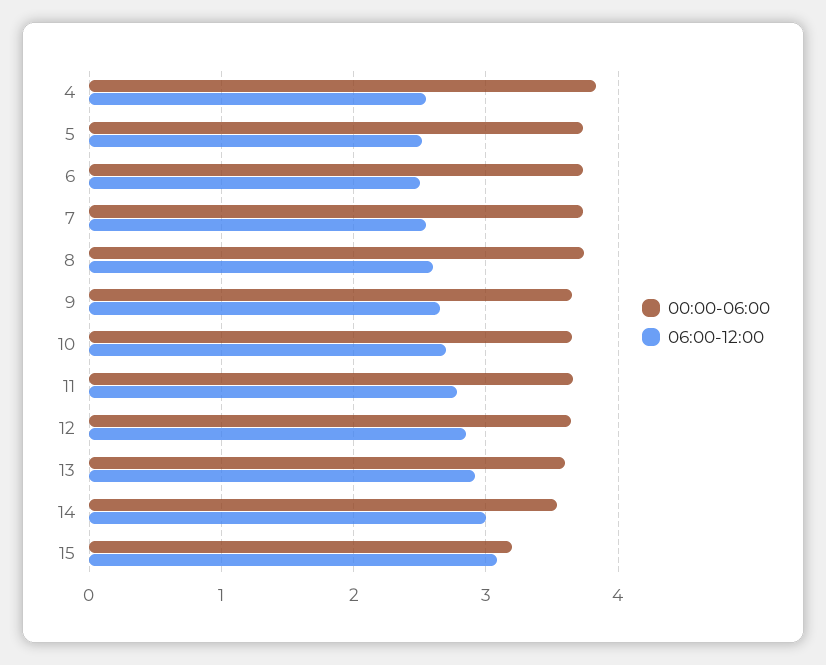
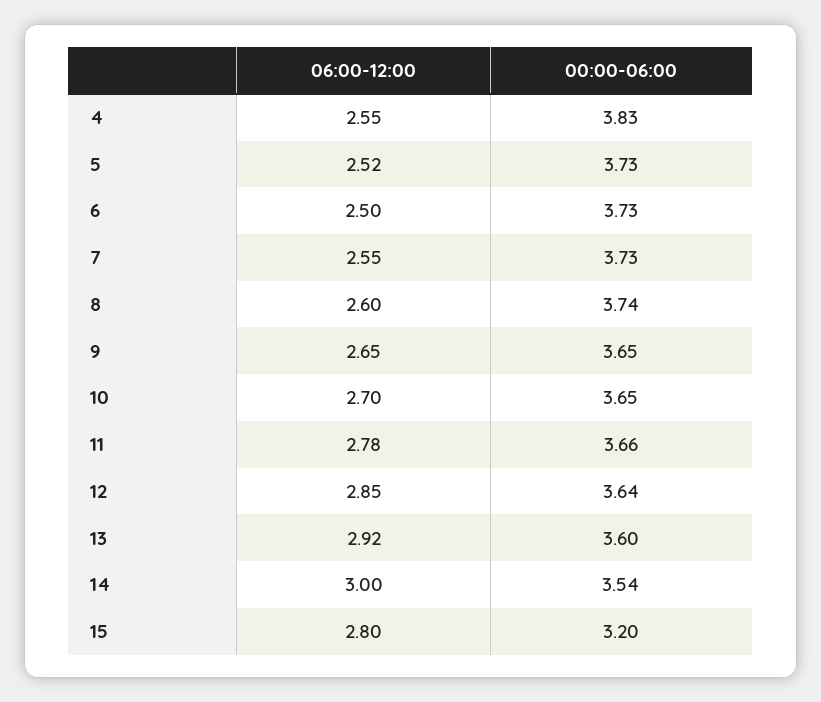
  {
    "00:00-06:00": {
      "4": 3.83,
      "5": 3.73,
      "6": 3.73,
      "7": 3.73,
      "8": 3.74,
      "9": 3.65,
      "10": 3.65,
      "11": 3.66,
      "12": 3.64,
      "13": 3.6,
      "14": 3.54,
      "15": 3.2
    },
    "06:00-12:00": {
      "4": 2.55,
      "5": 2.52,
      "6": 2.5,
      "7": 2.55,
      "8": 2.6,
      "9": 2.65,
      "10": 2.7,
      "11": 2.78,
      "12": 2.85,
      "13": 2.92,
      "14": 3,
-     "15": 3.1
+     "15": 2.8
    }
  }

